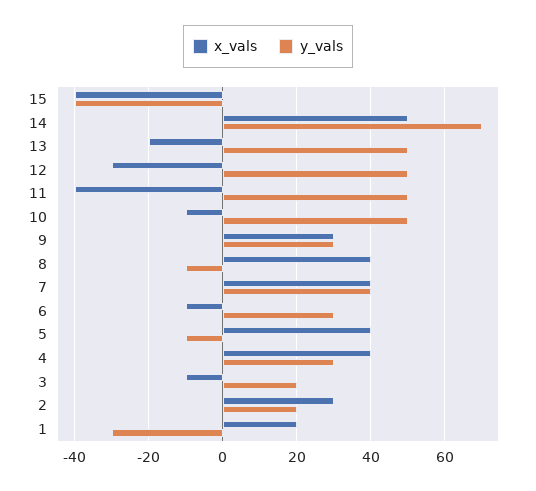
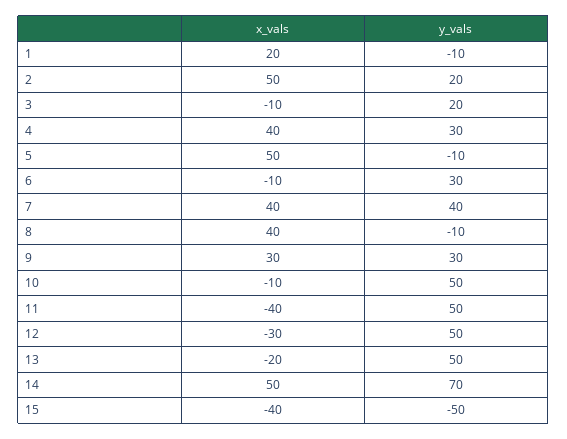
  {
    "x_vals": {
      "15": -40,
      "14": 50,
      "13": -20,
      "12": -30,
      "11": -40,
      "10": -10,
      "9": 30,
      "8": 40,
      "7": 40,
      "6": -10,
-     "5": 40,
+     "5": 50,
      "4": 40,
      "3": -10,
-     "2": 30,
+     "2": 50,
      "1": 20
    },
    "y_vals": {
-     "15": -40,
+     "15": -50,
      "14": 70,
      "13": 50,
      "12": 50,
      "11": 50,
      "10": 50,
      "9": 30,
      "8": -10,
      "7": 40,
      "6": 30,
      "5": -10,
      "4": 30,
      "3": 20,
      "2": 20,
-     "1": -30
+     "1": -10
    }
  }

